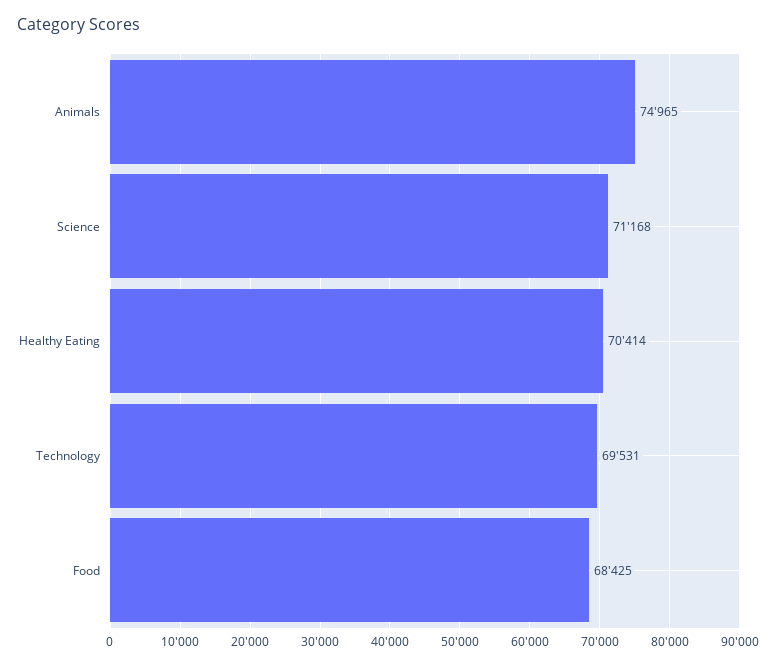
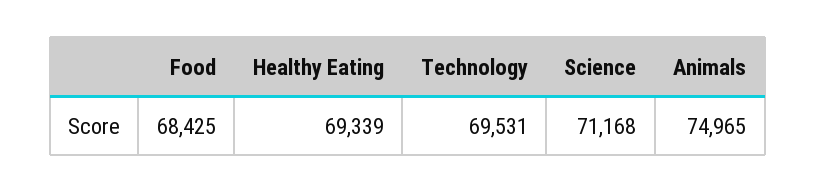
  {
    "Animals": 74965,
    "Science": 71168,
-   "Healthy Eating": 70414,
+   "Healthy Eating": 69339,
    "Technology": 69531,
    "Food": 68425
  }

